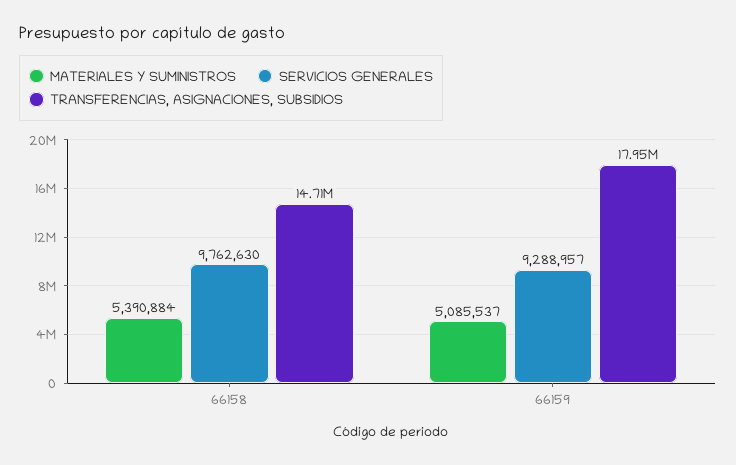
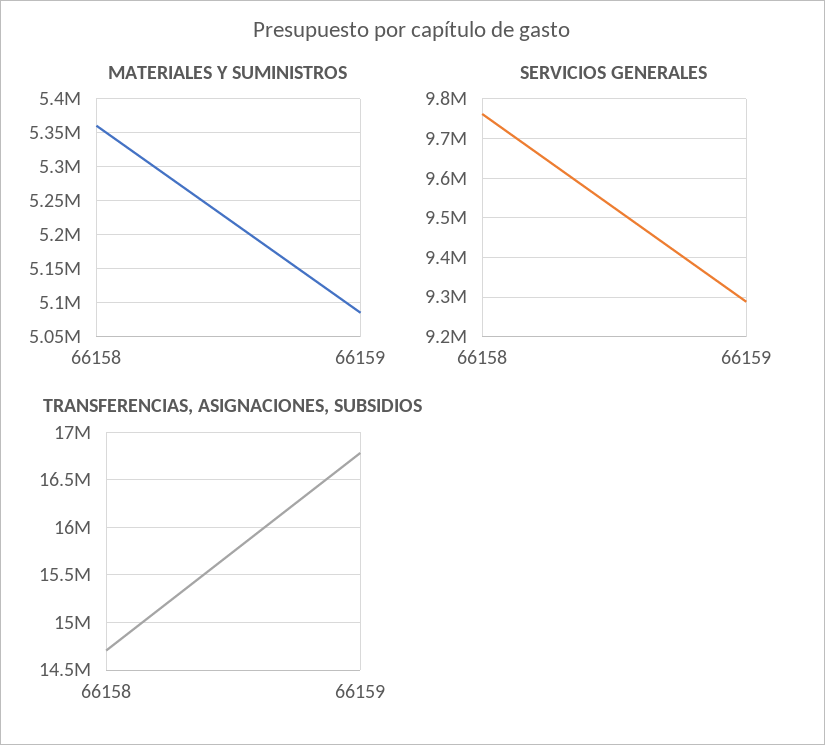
  {
    "MATERIALES Y SUMINISTROS": {
-     "66158": 5390884,
+     "66158": 5360000,
      "66159": 5085537
    },
    "SERVICIOS GENERALES": {
      "66158": 9762630,
      "66159": 9288957
    },
    "TRANSFERENCIAS, ASIGNACIONES, SUBSIDIOS": {
      "66158": 14710000,
-     "66159": 17950000
+     "66159": 16800000
    }
  }

